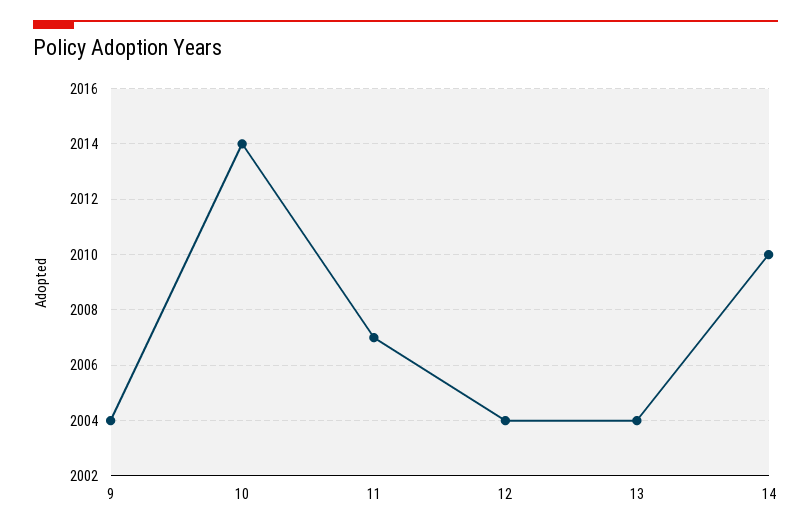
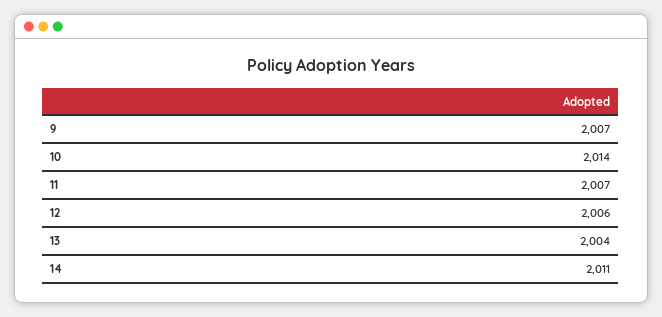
  {
-   "9": 2004,
+   "9": 2007,
    "10": 2014,
    "11": 2007,
-   "12": 2004,
+   "12": 2006,
    "13": 2004,
-   "14": 2010
+   "14": 2011
  }

